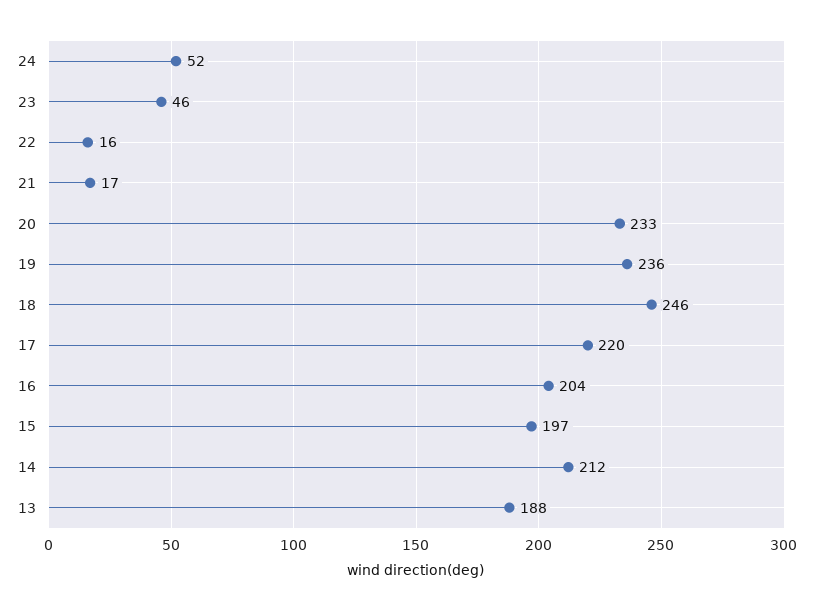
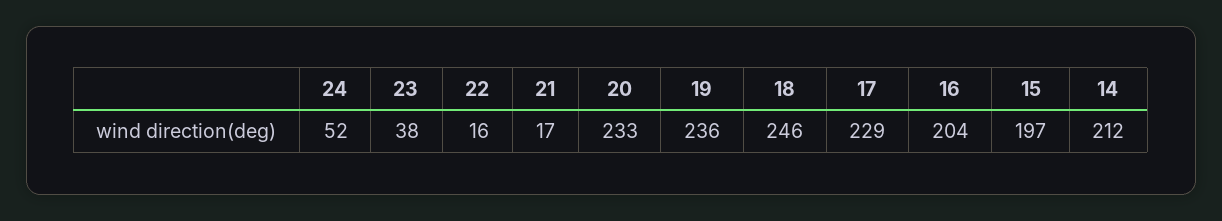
  {
    "24": 52,
-   "23": 46,
+   "23": 38,
    "22": 16,
    "21": 17,
    "20": 233,
    "19": 236,
    "18": 246,
-   "17": 220,
+   "17": 229,
    "16": 204,
    "15": 197,
-   "14": 212,
+   "14": 212
-   "13": 188
  }

